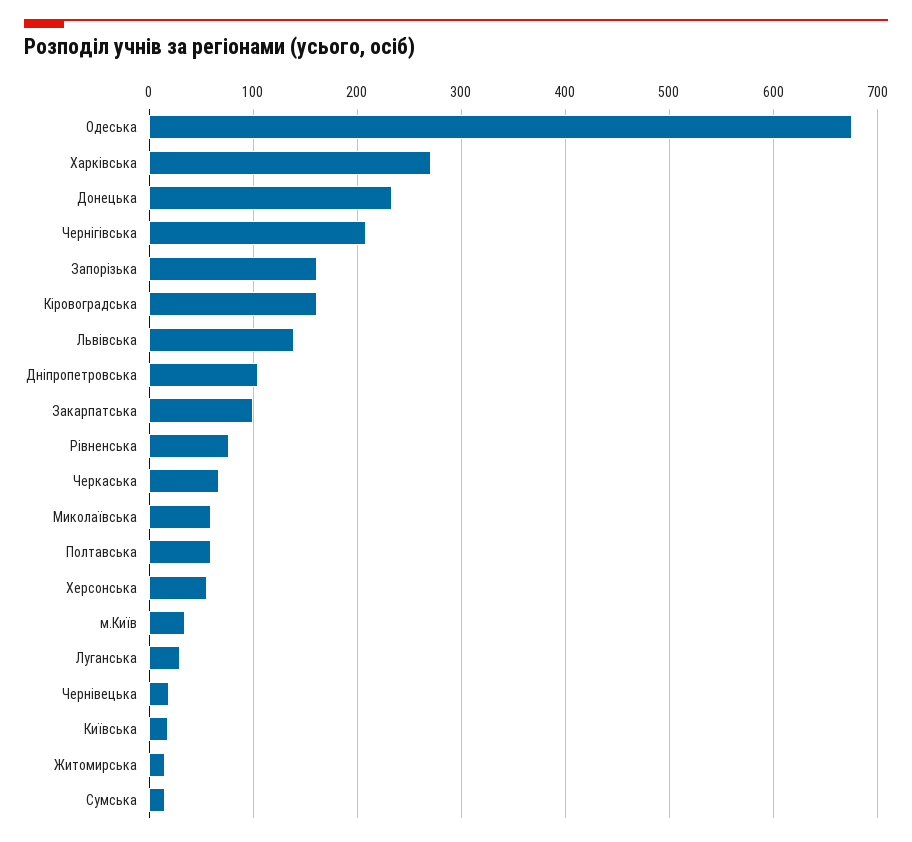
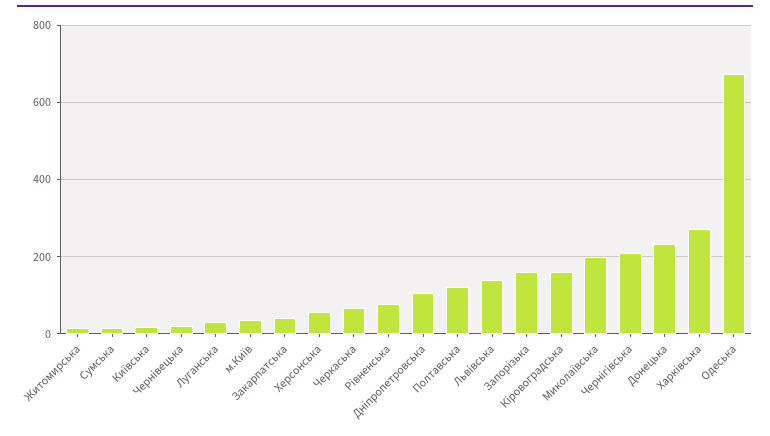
  {
    "Одеська": 680,
    "Харківська": 270,
    "Донецька": 230,
    "Чернігівська": 210,
    "Запорізька": 160,
    "Кіровоградська": 160,
    "Львівська": 140,
    "Дніпропетровська": 110,
-   "Закарпатська": 100,
+   "Закарпатська": 40,
    "Рівненська": 80,
    "Черкаська": 70,
-   "Миколаївська": 60,
+   "Миколаївська": 200,
-   "Полтавська": 60,
+   "Полтавська": 120,
    "Херсонська": 60,
    "м.Київ": 40,
    "Луганська": 30,
    "Чернівецька": 20,
    "Київська": 20,
    "Житомирська": 20,
    "Сумська": 20
  }

